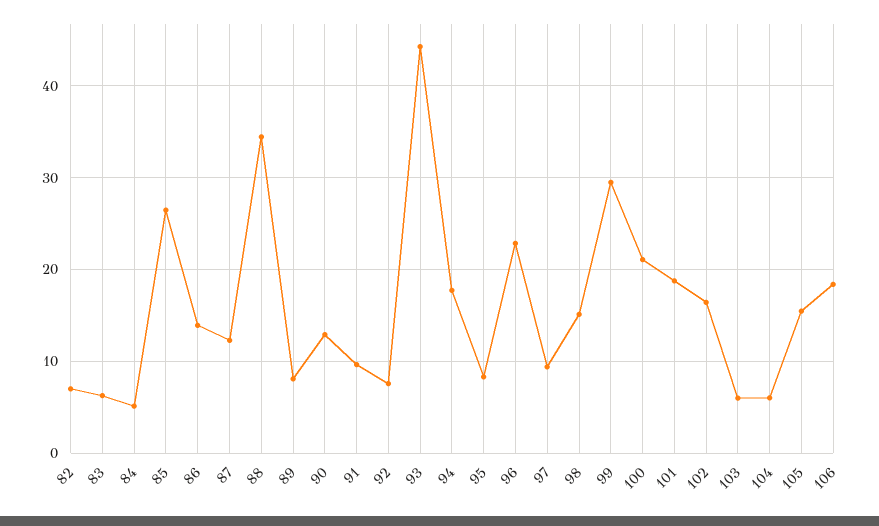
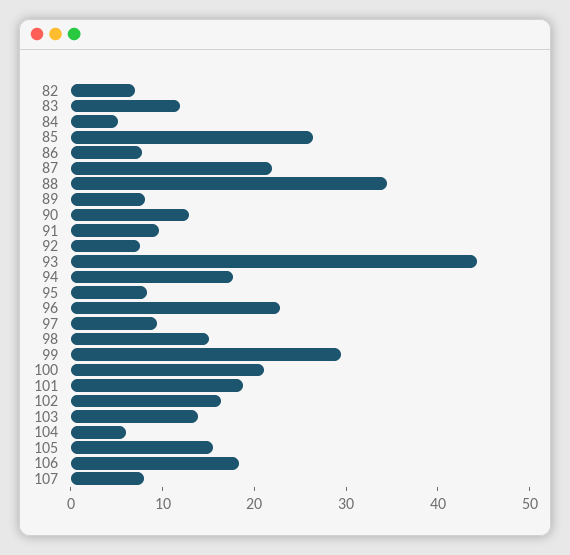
  {
    "82": 7,
-   "83": 6,
+   "83": 12,
    "84": 5,
    "85": 26,
-   "86": 14,
+   "86": 8,
-   "87": 12,
+   "87": 22,
    "88": 34,
    "89": 8,
    "90": 13,
    "91": 10,
    "92": 8,
    "93": 44,
    "94": 18,
    "95": 8,
    "96": 23,
    "97": 9,
    "98": 15,
    "99": 29,
    "100": 21,
    "101": 19,
    "102": 16,
-   "103": 6,
+   "103": 14,
    "104": 6,
    "105": 15,
-   "106": 18
+   "106": 18,
+   "107": 8
  }

